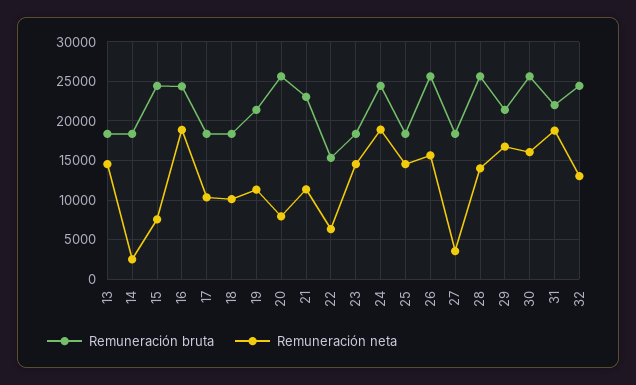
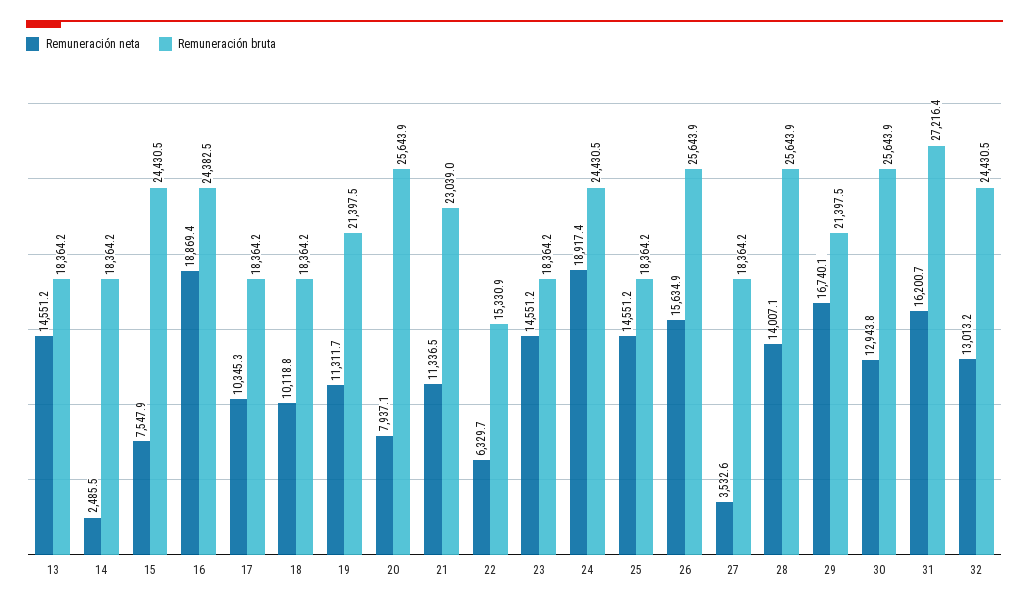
  {
    "Remuneración bruta": {
      "13": 18364.2,
      "14": 18364.2,
      "15": 24430.5,
      "16": 24382.5,
      "17": 18364.2,
      "18": 18364.2,
      "19": 21397.5,
      "20": 25643.9,
      "21": 23039,
      "22": 15330.9,
      "23": 18364.2,
      "24": 24430.5,
      "25": 18364.2,
      "26": 25643.9,
      "27": 18364.2,
      "28": 25643.9,
      "29": 21397.5,
      "30": 25643.9,
-     "31": 22000,
+     "31": 27216.4,
      "32": 24430.5
    },
    "Remuneración neta": {
      "13": 14551.2,
      "14": 2485.5,
      "15": 7547.9,
      "16": 18869.4,
      "17": 10345.3,
      "18": 10118.8,
      "19": 11311.7,
      "20": 7937.1,
      "21": 11336.5,
      "22": 6329.7,
      "23": 14551.2,
      "24": 18917.4,
      "25": 14551.2,
      "26": 15634.9,
      "27": 3532.6,
      "28": 14007.1,
      "29": 16740.1,
-     "30": 16000,
+     "30": 12943.8,
-     "31": 19000,
+     "31": 16200.7,
      "32": 13013.2
    }
  }

